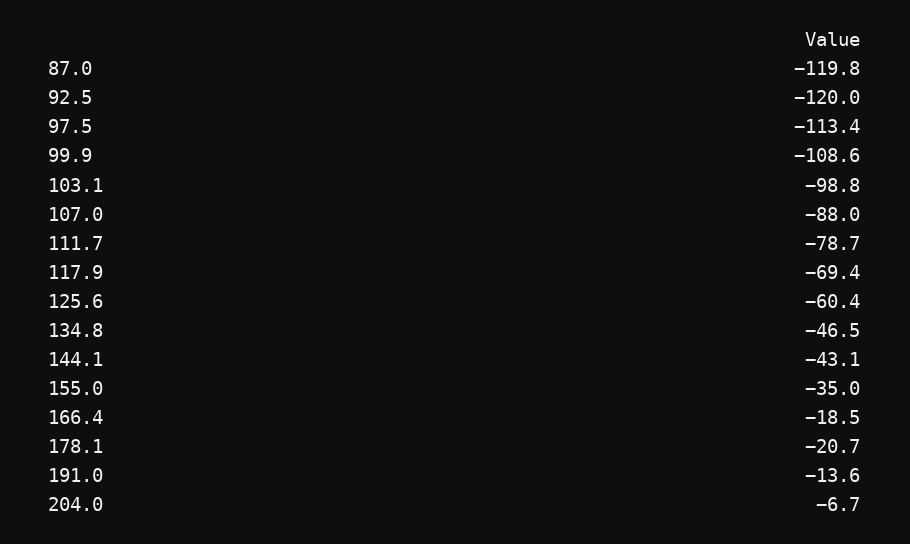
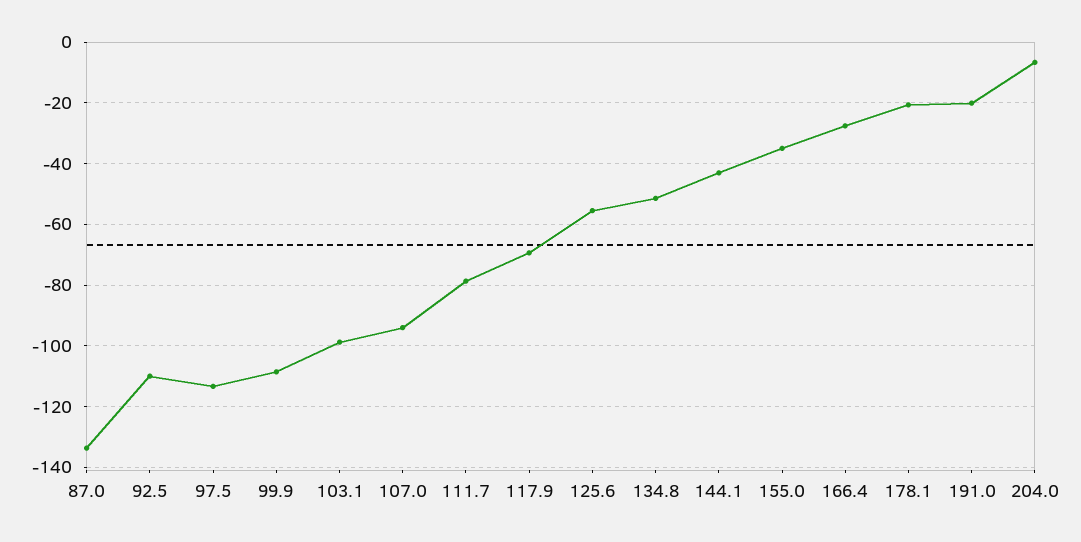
  {
-   "87.0": -119.8,
+   "87.0": -134,
-   "92.5": -120,
+   "92.5": -110,
    "97.5": -113.4,
    "99.9": -108.6,
    "103.1": -98.8,
-   "107.0": -88,
+   "107.0": -94,
    "111.7": -78.7,
    "117.9": -69.4,
-   "125.6": -60.4,
+   "125.6": -56,
-   "134.8": -46.5,
+   "134.8": -52,
    "144.1": -43.1,
    "155.0": -35,
-   "166.4": -18.5,
+   "166.4": -28,
    "178.1": -20.7,
-   "191.0": -13.6,
+   "191.0": -20,
    "204.0": -6.7
  }

